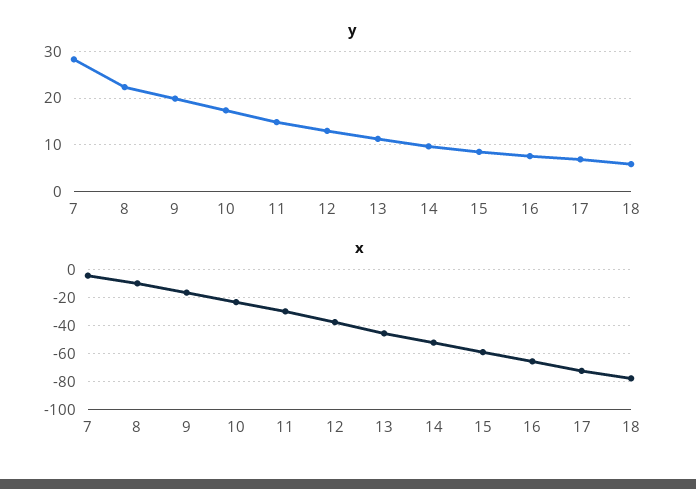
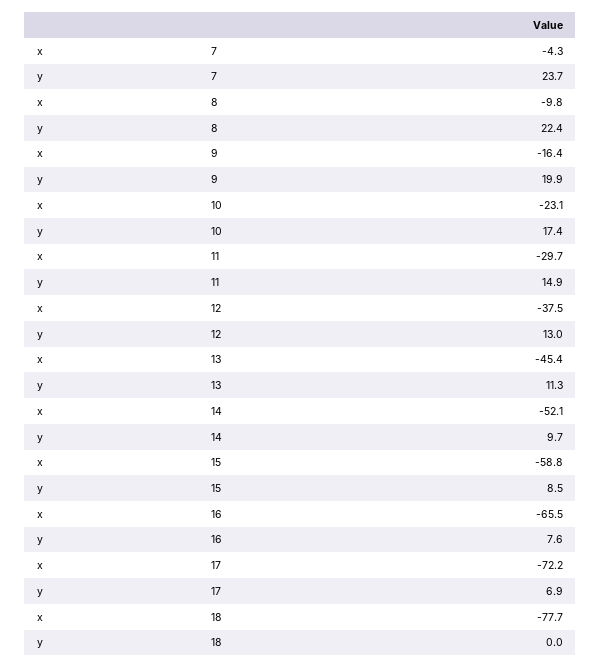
  {
    "y": {
-     "7": 28,
+     "7": 23.7,
      "8": 22.4,
      "9": 19.9,
      "10": 17.4,
      "11": 14.9,
      "12": 13,
      "13": 11.3,
      "14": 9.7,
      "15": 8.5,
      "16": 7.6,
      "17": 6.9,
-     "18": 6
+     "18": 0
    },
    "x": {
      "7": -4.3,
      "8": -9.8,
      "9": -16.4,
      "10": -23.1,
      "11": -29.7,
      "12": -37.5,
      "13": -45.4,
      "14": -52.1,
      "15": -58.8,
      "16": -65.5,
      "17": -72.2,
      "18": -77.7
    }
  }

